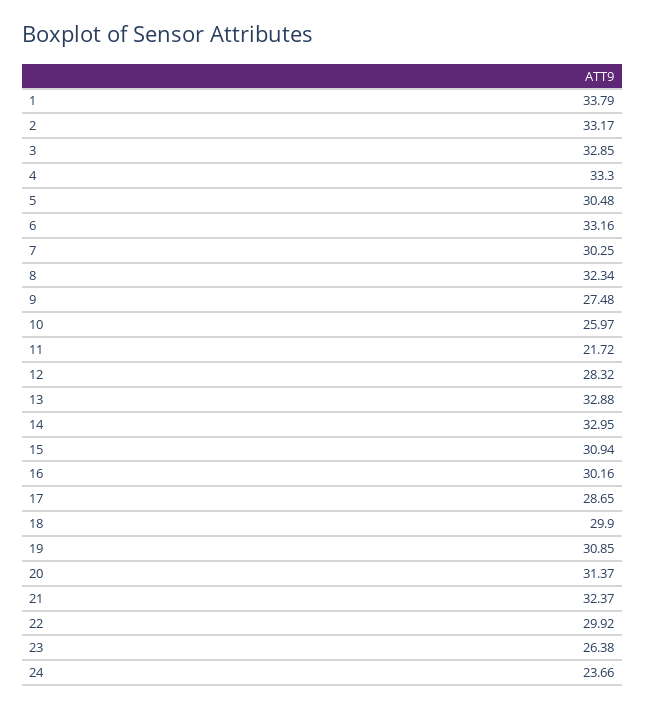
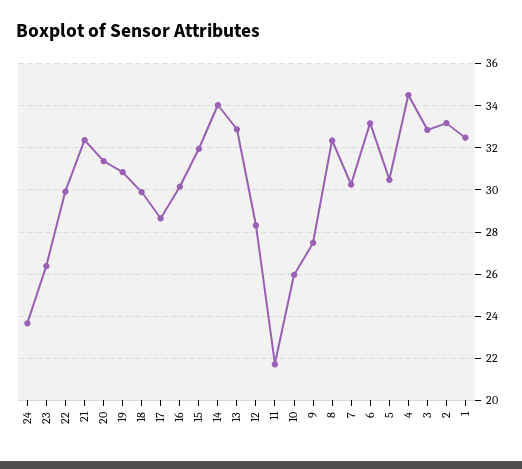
  {
-   "1": 33.79,
+   "1": 32.5,
    "2": 33.17,
    "3": 32.85,
-   "4": 33.3,
+   "4": 34.5,
    "5": 30.48,
    "6": 33.16,
    "7": 30.25,
    "8": 32.34,
    "9": 27.48,
    "10": 25.97,
    "11": 21.72,
    "12": 28.32,
    "13": 32.88,
-   "14": 32.95,
+   "14": 34,
-   "15": 30.94,
+   "15": 32,
    "16": 30.16,
    "17": 28.65,
    "18": 29.9,
    "19": 30.85,
    "20": 31.37,
    "21": 32.37,
    "22": 29.92,
    "23": 26.38,
    "24": 23.66
  }

